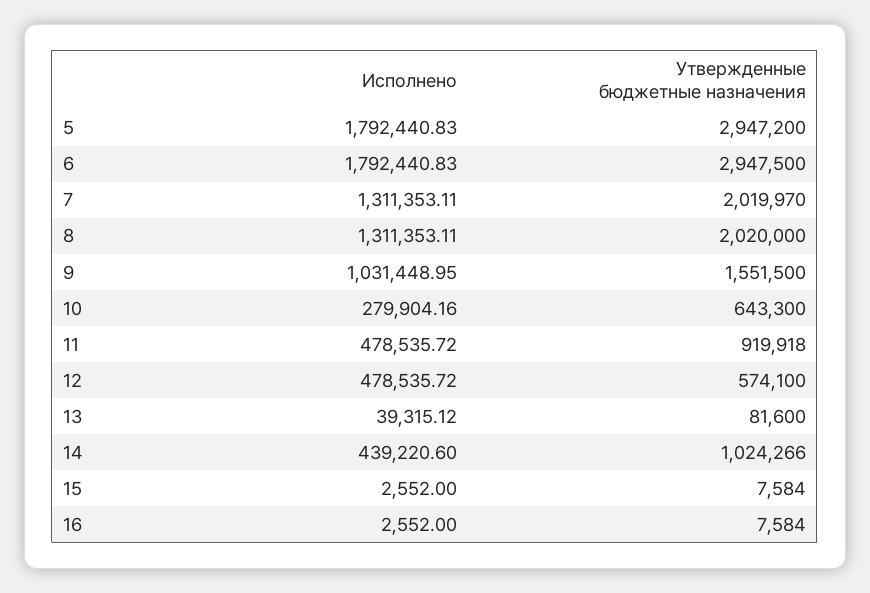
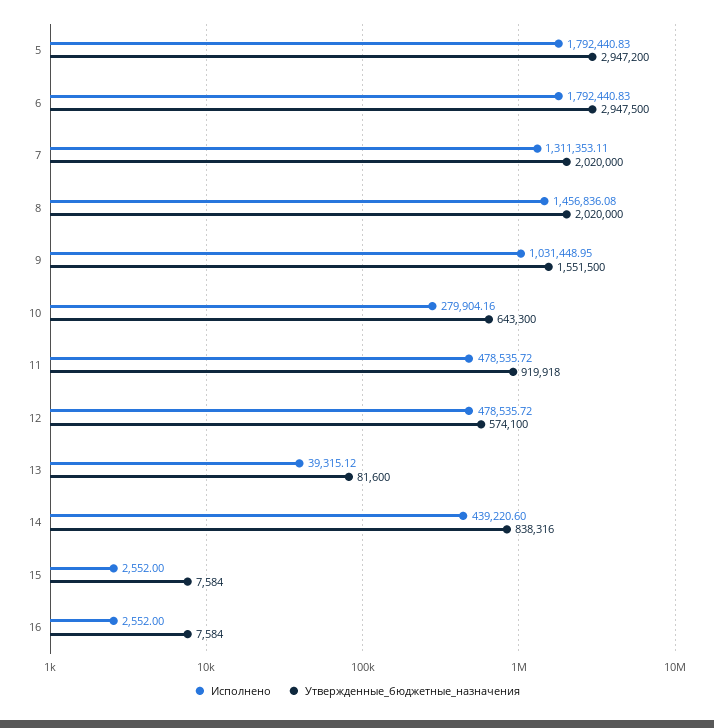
  {
    "Исполнено": {
      "5": 1792440.83,
      "6": 1792440.83,
      "7": 1311353.11,
-     "8": 1311353.11,
+     "8": 1456836.08,
      "9": 1031448.95,
      "10": 279904.16,
      "11": 478535.72,
      "12": 478535.72,
      "13": 39315.12,
      "14": 439220.6,
      "15": 2552,
      "16": 2552
    },
    "Утвержденные бюджетные назначения": {
      "5": 2947200,
      "6": 2947500,
-     "7": 2019970,
+     "7": 2020000,
      "8": 2020000,
      "9": 1551500,
      "10": 643300,
      "11": 919918,
      "12": 574100,
      "13": 81600,
-     "14": 1024266,
+     "14": 838316,
      "15": 7584,
      "16": 7584
    }
  }

